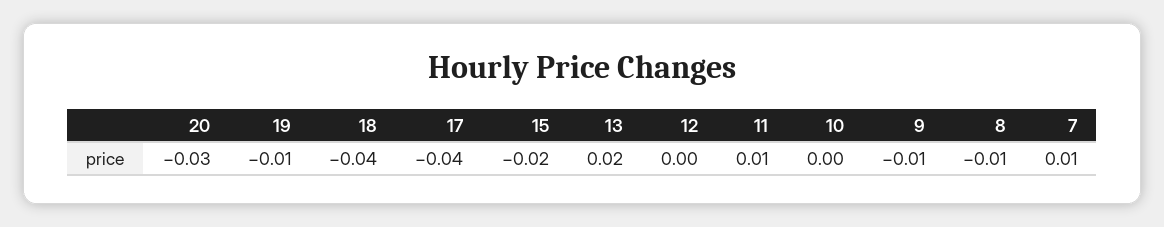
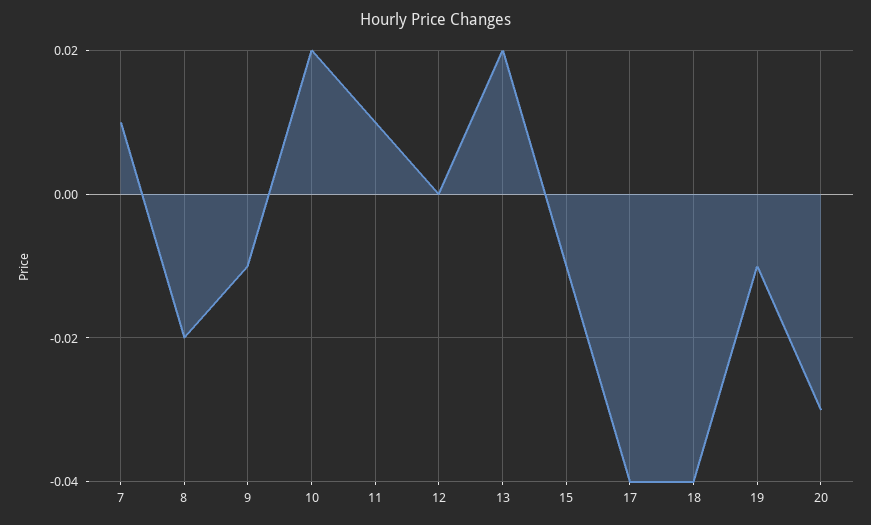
  {
    "20": -0.03,
    "19": -0.01,
    "18": -0.04,
    "17": -0.04,
-   "15": -0.02,
+   "15": -0.01,
    "13": 0.02,
    "12": 0,
    "11": 0.01,
-   "10": 0,
+   "10": 0.02,
    "9": -0.01,
-   "8": -0.01,
+   "8": -0.02,
    "7": 0.01
  }

